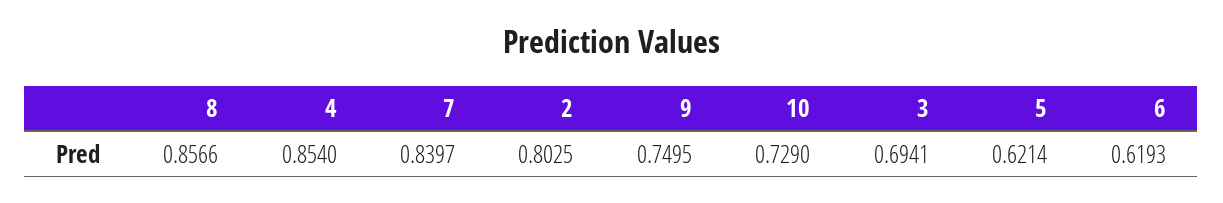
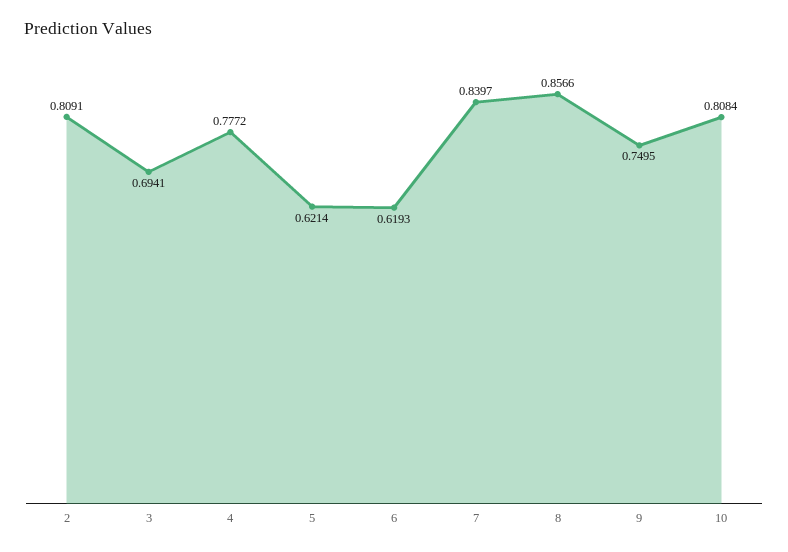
  {
    "8": 0.8566,
-   "4": 0.854,
+   "4": 0.7772,
    "7": 0.8397,
-   "2": 0.8025,
+   "2": 0.8091,
    "9": 0.7495,
-   "10": 0.729,
+   "10": 0.8084,
    "3": 0.6941,
    "5": 0.6214,
    "6": 0.6193
  }

